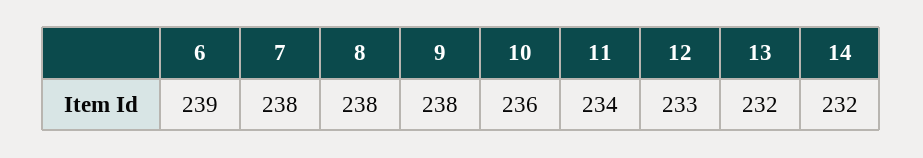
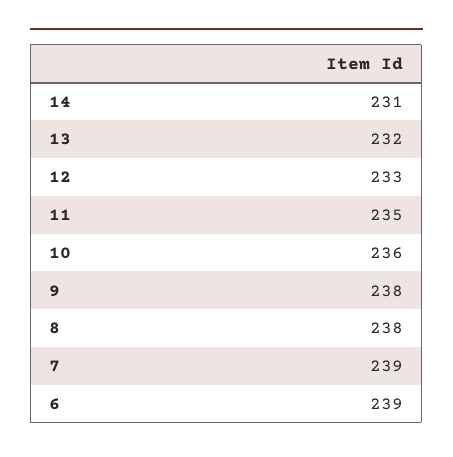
  {
    "6": 239,
-   "7": 238,
+   "7": 239,
    "8": 238,
    "9": 238,
    "10": 236,
-   "11": 234,
+   "11": 235,
    "12": 233,
    "13": 232,
-   "14": 232
+   "14": 231
  }

